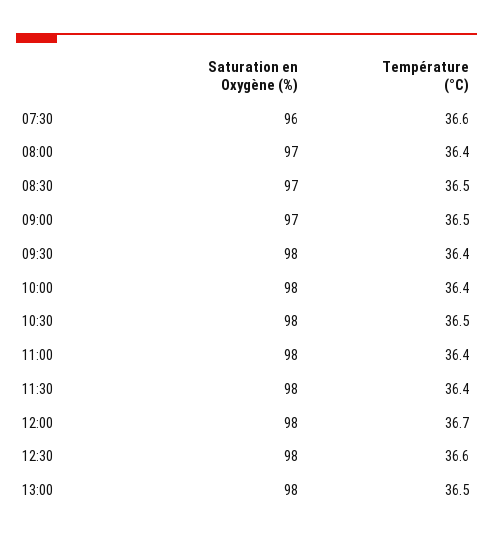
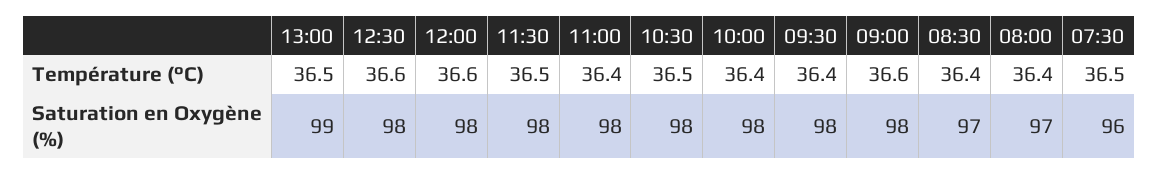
  {
    "Saturation en Oxygène (%)": {
      "07:30": 96,
      "08:00": 97,
      "08:30": 97,
-     "09:00": 97,
+     "09:00": 98,
      "09:30": 98,
      "10:00": 98,
      "10:30": 98,
      "11:00": 98,
      "11:30": 98,
      "12:00": 98,
      "12:30": 98,
-     "13:00": 98
+     "13:00": 99
    },
    "Température (°C)": {
-     "07:30": 36.6,
+     "07:30": 36.5,
      "08:00": 36.4,
-     "08:30": 36.5,
+     "08:30": 36.4,
-     "09:00": 36.5,
+     "09:00": 36.6,
      "09:30": 36.4,
      "10:00": 36.4,
      "10:30": 36.5,
      "11:00": 36.4,
-     "11:30": 36.4,
+     "11:30": 36.5,
-     "12:00": 36.7,
+     "12:00": 36.6,
      "12:30": 36.6,
      "13:00": 36.5
    }
  }

